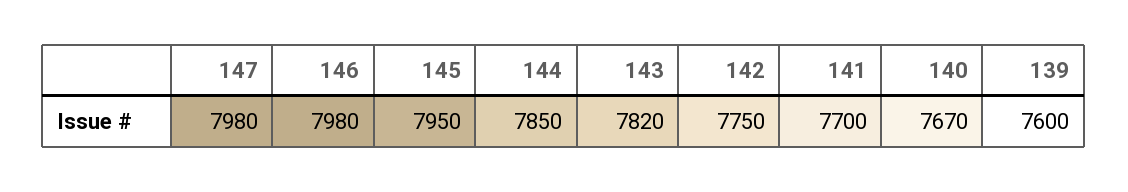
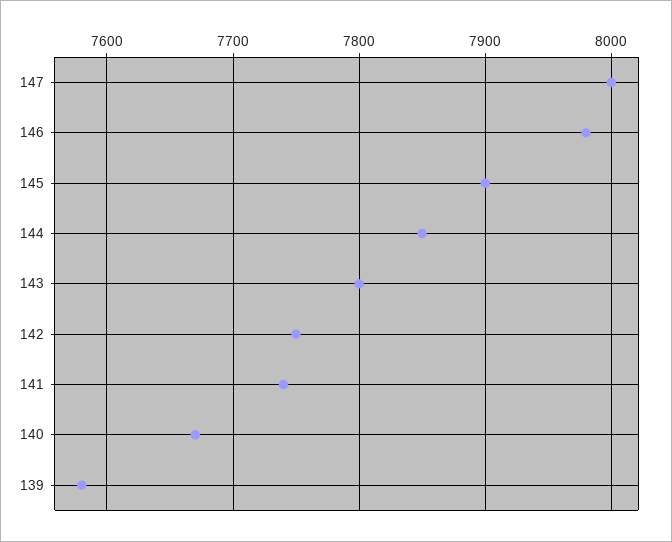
  {
-   "147": 7980,
+   "147": 8000,
    "146": 7980,
-   "145": 7950,
+   "145": 7900,
    "144": 7850,
-   "143": 7820,
+   "143": 7800,
    "142": 7750,
-   "141": 7700,
+   "141": 7740,
    "140": 7670,
-   "139": 7600
+   "139": 7580
  }

